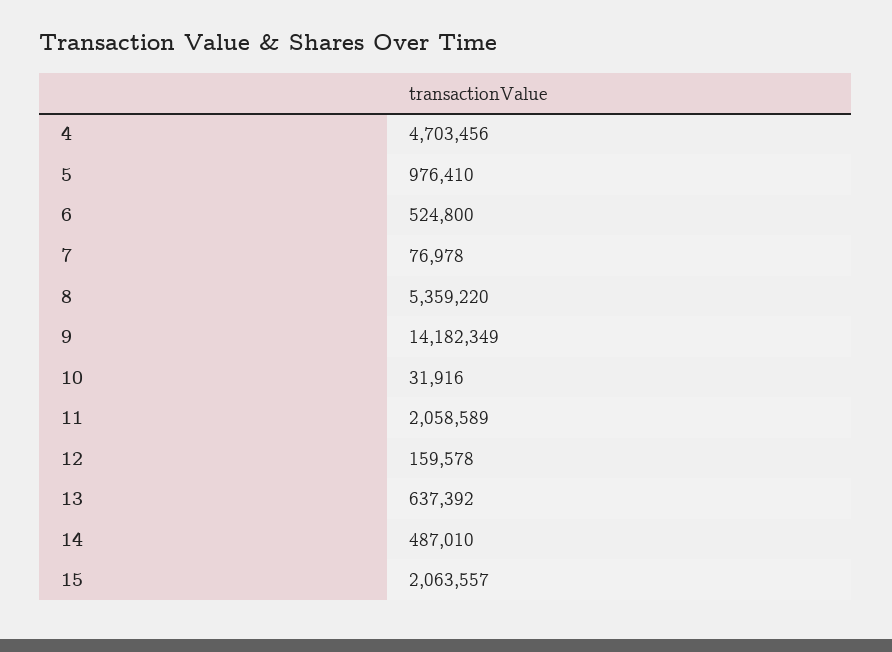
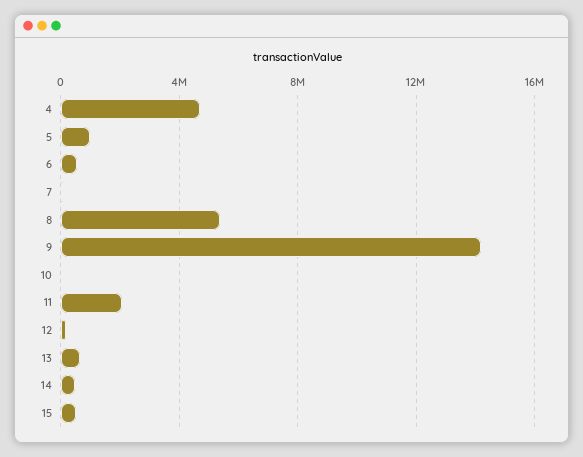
  {
    "4": 4703456,
    "5": 976410,
    "6": 524800,
    "7": 76978,
    "8": 5359220,
    "9": 14182349,
    "10": 31916,
    "11": 2058589,
    "12": 159578,
    "13": 637392,
    "14": 487010,
-   "15": 2063557
+   "15": 500000
  }

